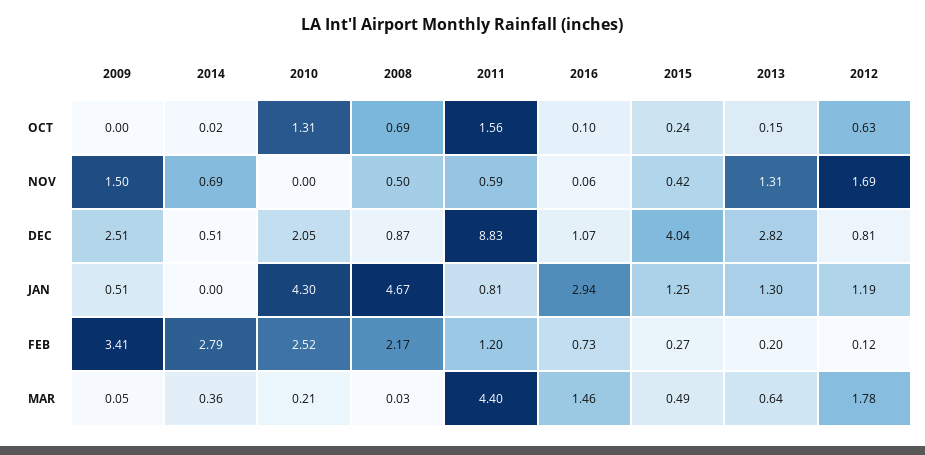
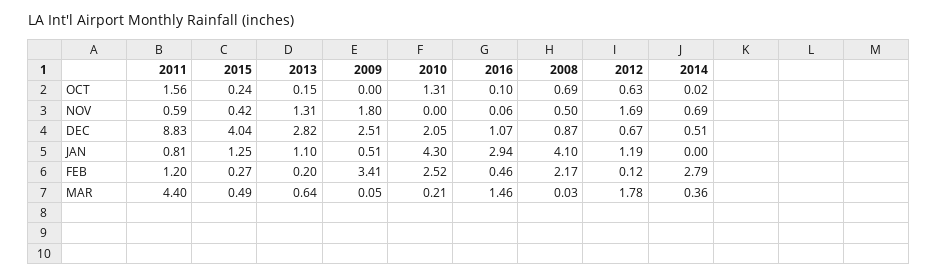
  {
    "2009": {
      "OCT": 0,
-     "NOV": 1.5,
+     "NOV": 1.8,
      "DEC": 2.51,
      "JAN": 0.51,
      "FEB": 3.41,
      "MAR": 0.05
    },
    "2014": {
      "OCT": 0.02,
      "NOV": 0.69,
      "DEC": 0.51,
      "JAN": 0,
      "FEB": 2.79,
      "MAR": 0.36
    },
    "2010": {
      "OCT": 1.31,
      "NOV": 0,
      "DEC": 2.05,
      "JAN": 4.3,
      "FEB": 2.52,
      "MAR": 0.21
    },
    "2008": {
      "OCT": 0.69,
      "NOV": 0.5,
      "DEC": 0.87,
-     "JAN": 4.67,
+     "JAN": 4.1,
      "FEB": 2.17,
      "MAR": 0.03
    },
    "2011": {
      "OCT": 1.56,
      "NOV": 0.59,
      "DEC": 8.83,
      "JAN": 0.81,
      "FEB": 1.2,
      "MAR": 4.4
    },
    "2016": {
      "OCT": 0.1,
      "NOV": 0.06,
      "DEC": 1.07,
      "JAN": 2.94,
-     "FEB": 0.73,
+     "FEB": 0.46,
      "MAR": 1.46
    },
    "2015": {
      "OCT": 0.24,
      "NOV": 0.42,
      "DEC": 4.04,
      "JAN": 1.25,
      "FEB": 0.27,
      "MAR": 0.49
    },
    "2013": {
      "OCT": 0.15,
      "NOV": 1.31,
      "DEC": 2.82,
-     "JAN": 1.3,
+     "JAN": 1.1,
      "FEB": 0.2,
      "MAR": 0.64
    },
    "2012": {
      "OCT": 0.63,
      "NOV": 1.69,
-     "DEC": 0.81,
+     "DEC": 0.67,
      "JAN": 1.19,
      "FEB": 0.12,
      "MAR": 1.78
    }
  }

